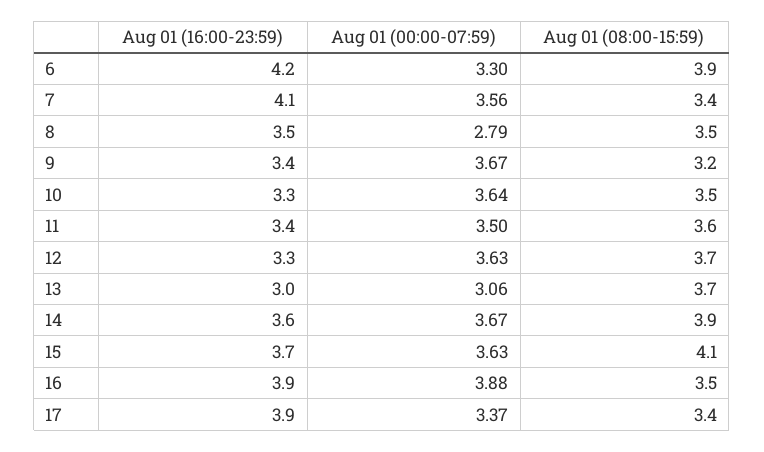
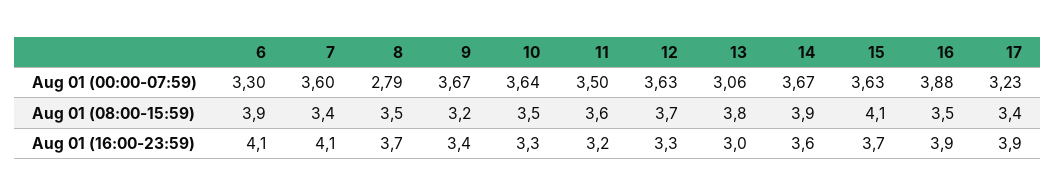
  {
    "Aug 01 (16:00-23:59)": {
-     "6": 4.2,
+     "6": 4.1,
      "7": 4.1,
-     "8": 3.5,
+     "8": 3.7,
      "9": 3.4,
      "10": 3.3,
-     "11": 3.4,
+     "11": 3.2,
      "12": 3.3,
      "13": 3,
      "14": 3.6,
      "15": 3.7,
      "16": 3.9,
      "17": 3.9
    },
    "Aug 01 (00:00-07:59)": {
      "6": 3.3,
-     "7": 3.56,
+     "7": 3.6,
      "8": 2.79,
      "9": 3.67,
      "10": 3.64,
      "11": 3.5,
      "12": 3.63,
      "13": 3.06,
      "14": 3.67,
      "15": 3.63,
      "16": 3.88,
-     "17": 3.37
+     "17": 3.23
    },
    "Aug 01 (08:00-15:59)": {
      "6": 3.9,
      "7": 3.4,
      "8": 3.5,
      "9": 3.2,
      "10": 3.5,
      "11": 3.6,
      "12": 3.7,
-     "13": 3.7,
+     "13": 3.8,
      "14": 3.9,
      "15": 4.1,
      "16": 3.5,
      "17": 3.4
    }
  }

